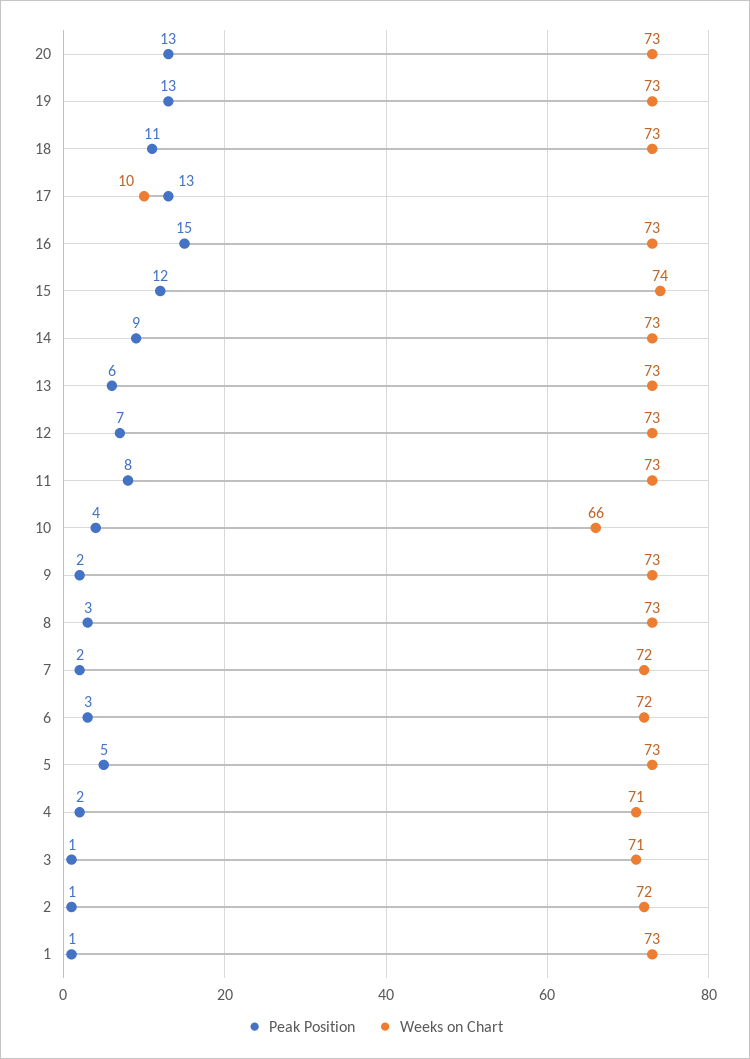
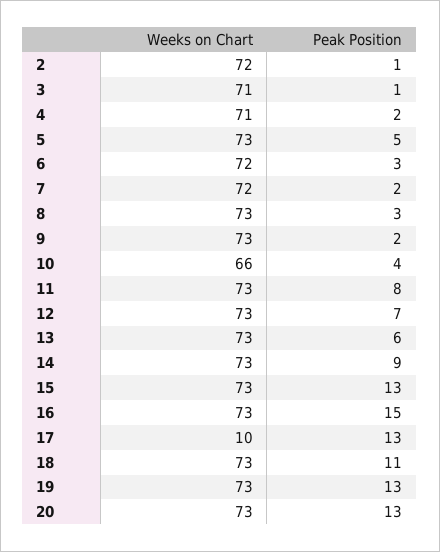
  {
    "Peak Position": {
      "20": 13,
      "19": 13,
      "18": 11,
      "17": 13,
      "16": 15,
-     "15": 12,
+     "15": 13,
      "14": 9,
      "13": 6,
      "12": 7,
      "11": 8,
      "10": 4,
      "9": 2,
      "8": 3,
      "7": 2,
      "6": 3,
      "5": 5,
      "4": 2,
      "3": 1,
-     "2": 1,
+     "2": 1
-     "1": 1
    },
    "Weeks on Chart": {
      "20": 73,
      "19": 73,
      "18": 73,
      "17": 10,
      "16": 73,
-     "15": 74,
+     "15": 73,
      "14": 73,
      "13": 73,
      "12": 73,
      "11": 73,
      "10": 66,
      "9": 73,
      "8": 73,
      "7": 72,
      "6": 72,
      "5": 73,
      "4": 71,
      "3": 71,
-     "2": 72,
+     "2": 72
-     "1": 73
    }
  }

